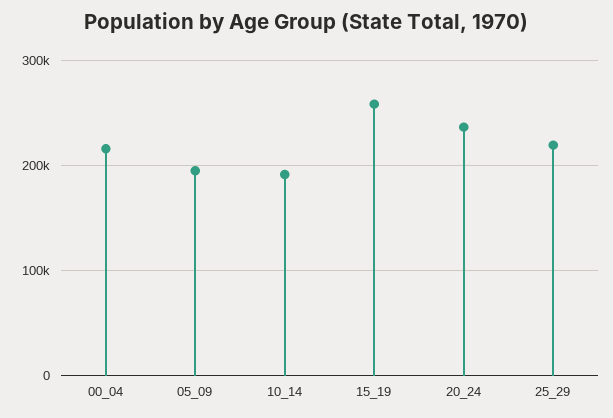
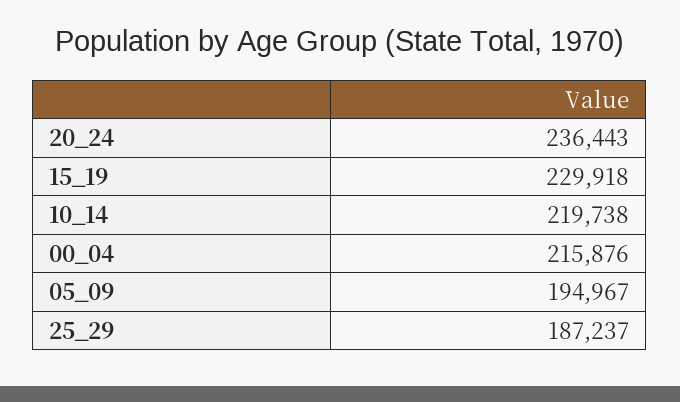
  {
    "00_04": 215876,
    "05_09": 194967,
-   "10_14": 190000,
+   "10_14": 219738,
-   "15_19": 260000,
+   "15_19": 229918,
    "20_24": 236443,
-   "25_29": 220000
+   "25_29": 187237
  }

